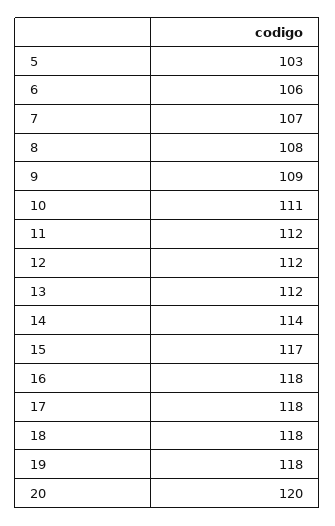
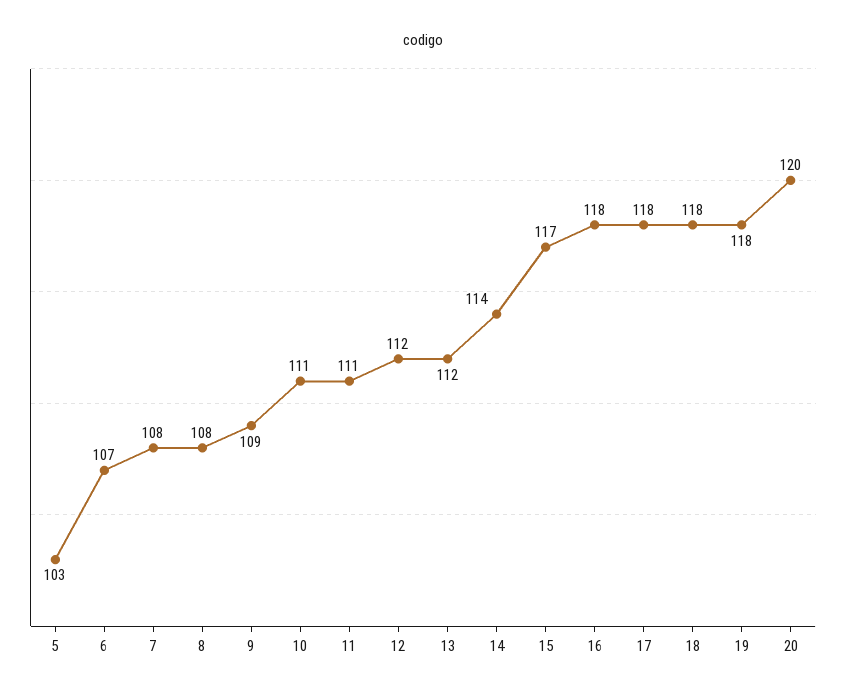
  {
    "5": 103,
-   "6": 106,
+   "6": 107,
-   "7": 107,
+   "7": 108,
    "8": 108,
    "9": 109,
    "10": 111,
-   "11": 112,
+   "11": 111,
    "12": 112,
    "13": 112,
    "14": 114,
    "15": 117,
    "16": 118,
    "17": 118,
    "18": 118,
    "19": 118,
    "20": 120
  }

